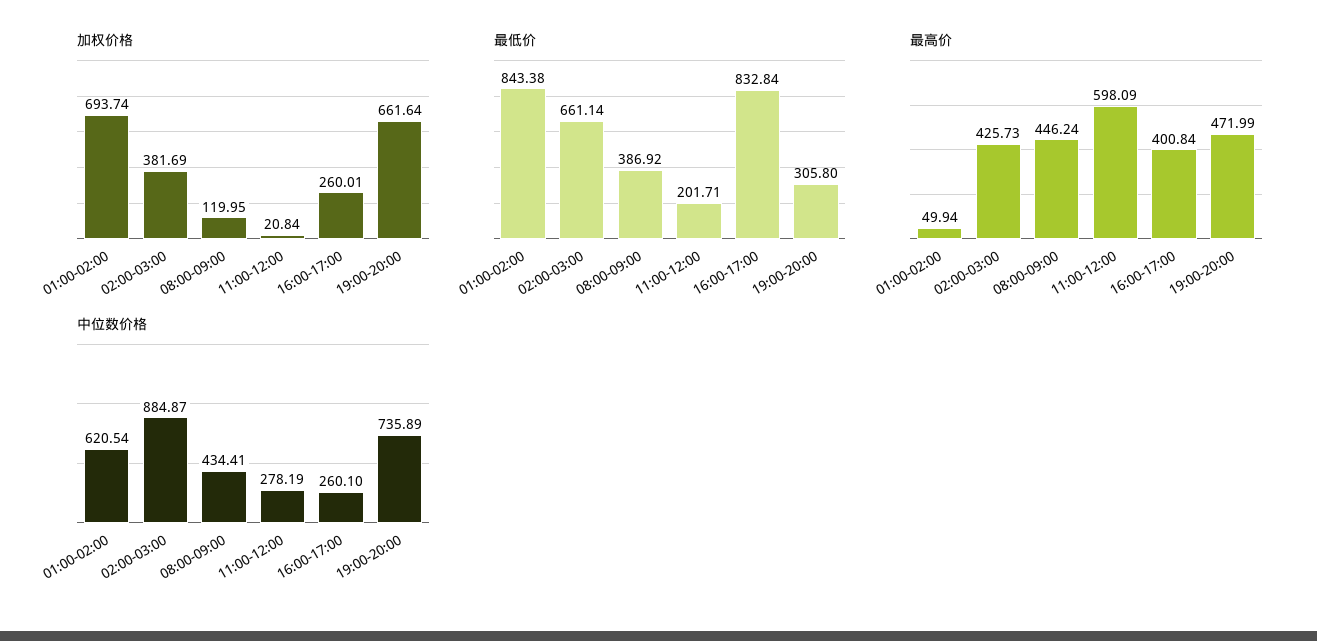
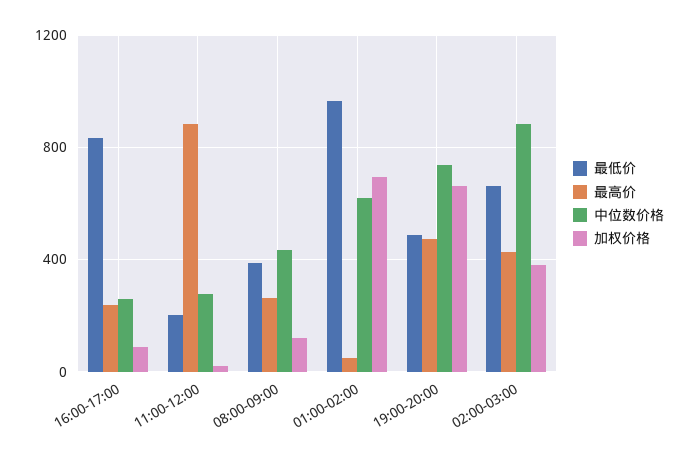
  {
    "加权价格": {
      "01:00-02:00": 693.74,
      "02:00-03:00": 381.69,
      "08:00-09:00": 119.95,
      "11:00-12:00": 20.84,
-     "16:00-17:00": 260.01,
+     "16:00-17:00": 100,
      "19:00-20:00": 661.64
    },
    "最低价": {
-     "01:00-02:00": 843.38,
+     "01:00-02:00": 950,
      "02:00-03:00": 661.14,
      "08:00-09:00": 386.92,
      "11:00-12:00": 201.71,
      "16:00-17:00": 832.84,
-     "19:00-20:00": 305.8
+     "19:00-20:00": 500
    },
    "最高价": {
      "01:00-02:00": 49.94,
      "02:00-03:00": 425.73,
-     "08:00-09:00": 446.24,
+     "08:00-09:00": 250,
-     "11:00-12:00": 598.09,
+     "11:00-12:00": 900,
-     "16:00-17:00": 400.84,
+     "16:00-17:00": 250,
      "19:00-20:00": 471.99
    },
    "中位数价格": {
      "01:00-02:00": 620.54,
      "02:00-03:00": 884.87,
      "08:00-09:00": 434.41,
      "11:00-12:00": 278.19,
      "16:00-17:00": 260.1,
      "19:00-20:00": 735.89
    }
  }

